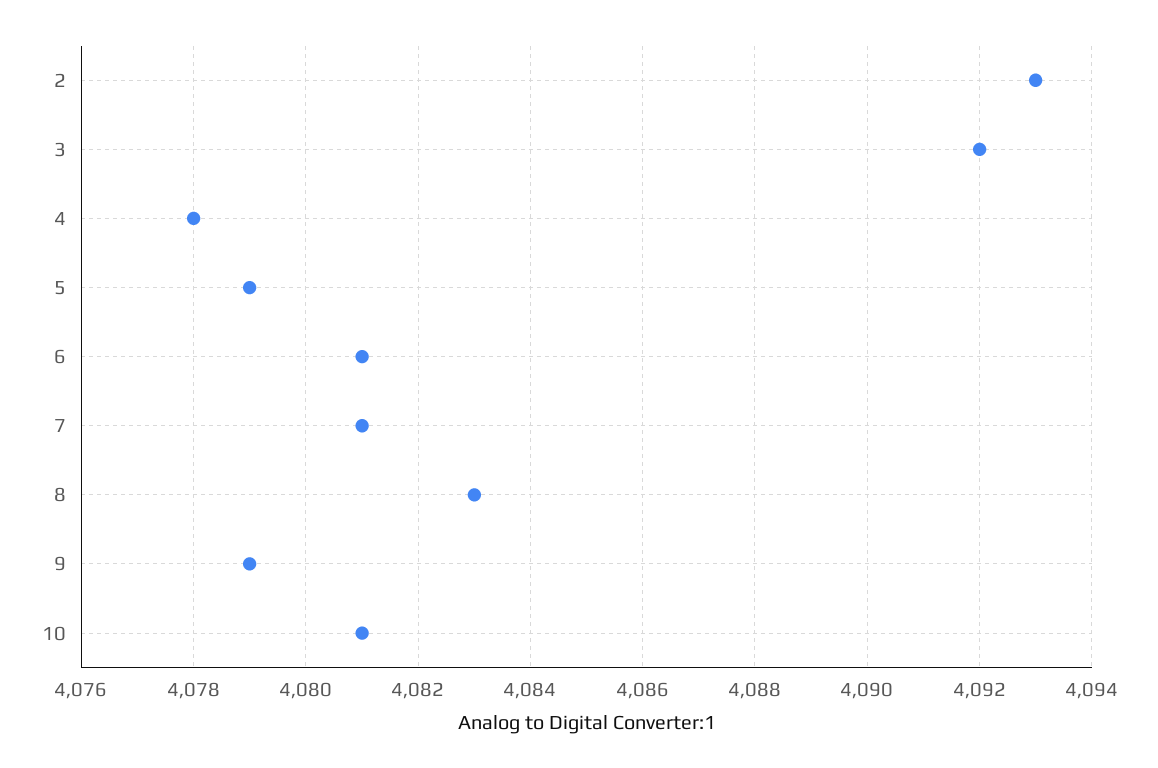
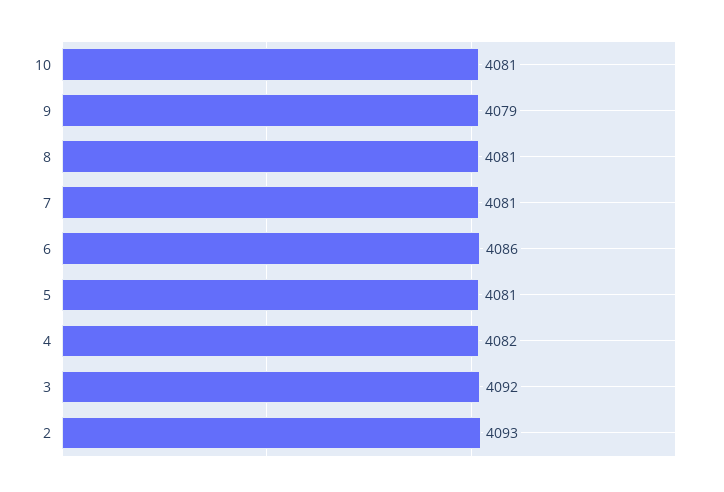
  {
    "2": 4093,
    "3": 4092,
-   "4": 4078,
+   "4": 4082,
-   "5": 4079,
+   "5": 4081,
-   "6": 4081,
+   "6": 4086,
    "7": 4081,
-   "8": 4083,
+   "8": 4081,
    "9": 4079,
    "10": 4081
  }

